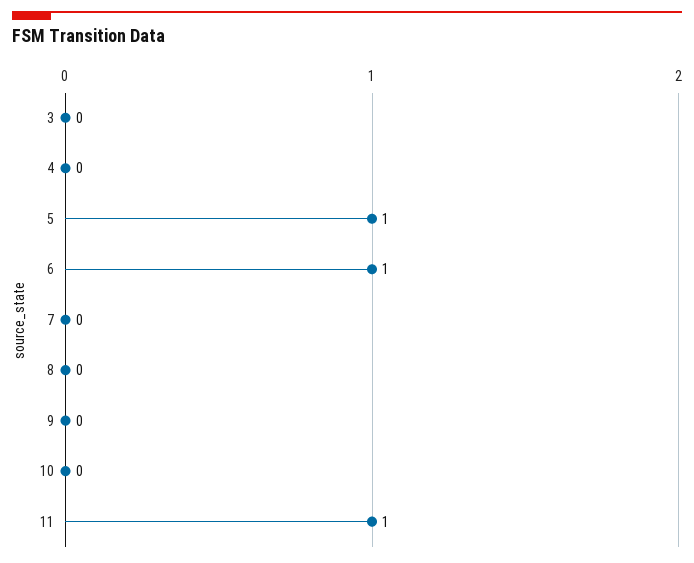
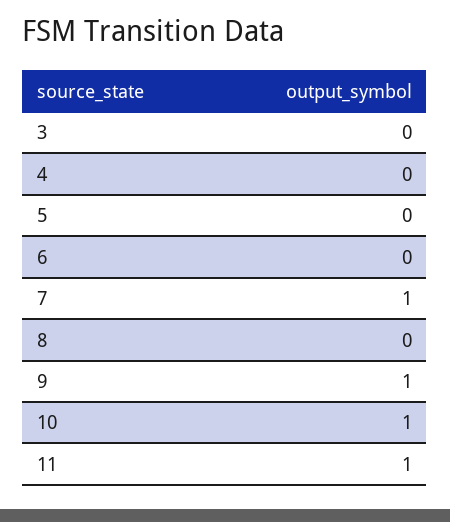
  {
    "3": 0,
    "4": 0,
-   "5": 1,
+   "5": 0,
-   "6": 1,
+   "6": 0,
-   "7": 0,
+   "7": 1,
    "8": 0,
-   "9": 0,
+   "9": 1,
-   "10": 0,
+   "10": 1,
    "11": 1
  }

